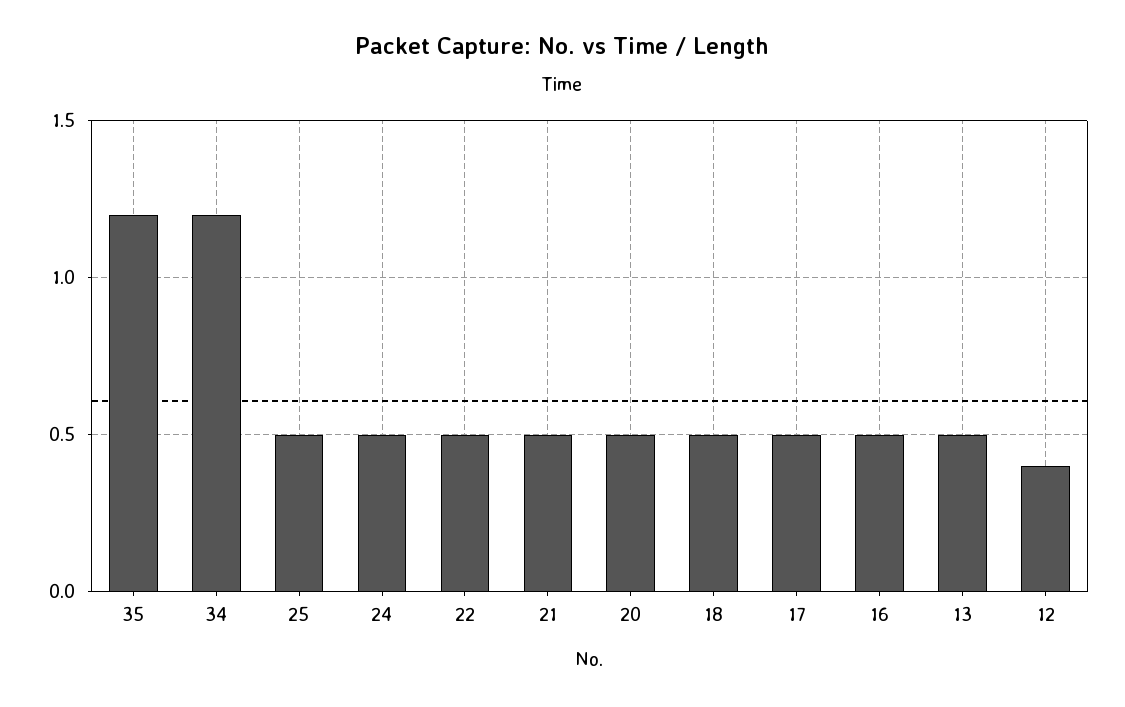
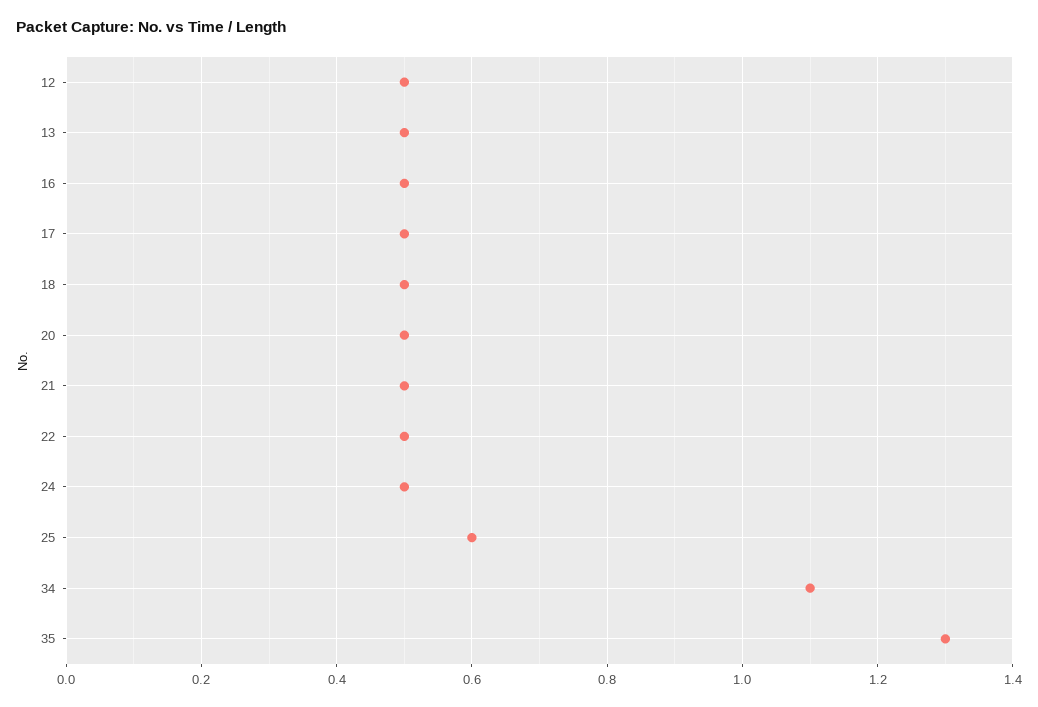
  {
-   "35": 1.2,
+   "35": 1.3,
-   "34": 1.2,
+   "34": 1.1,
-   "25": 0.5,
+   "25": 0.6,
    "24": 0.5,
    "22": 0.5,
    "21": 0.5,
    "20": 0.5,
    "18": 0.5,
    "17": 0.5,
    "16": 0.5,
    "13": 0.5,
-   "12": 0.4
+   "12": 0.5
  }

